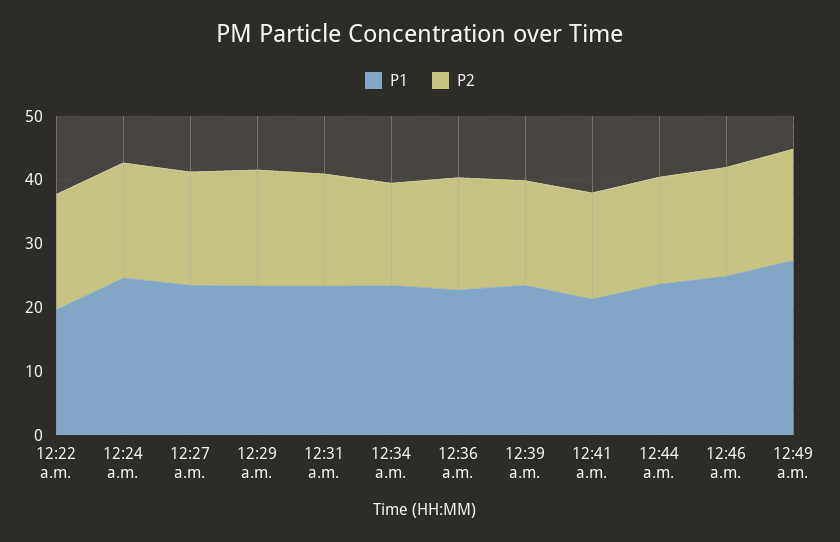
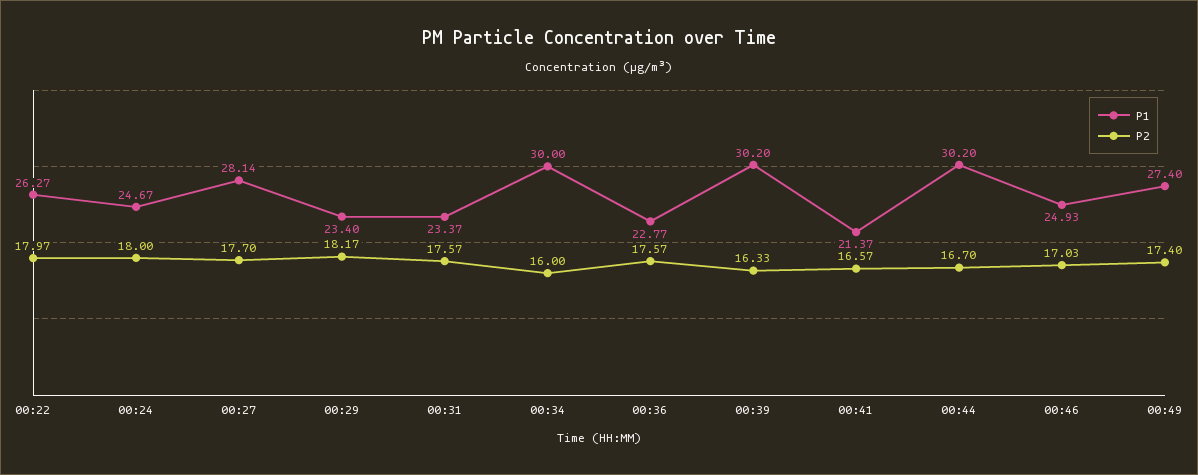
  {
    "P1": {
-     "12:22 a.m.": 20,
+     "12:22 a.m.": 26.27,
      "12:24 a.m.": 24.67,
-     "12:27 a.m.": 24,
+     "12:27 a.m.": 28.14,
      "12:29 a.m.": 23.4,
      "12:31 a.m.": 23.37,
-     "12:34 a.m.": 24,
+     "12:34 a.m.": 30,
      "12:36 a.m.": 22.77,
-     "12:39 a.m.": 24,
+     "12:39 a.m.": 30.2,
      "12:41 a.m.": 21.37,
-     "12:44 a.m.": 24,
+     "12:44 a.m.": 30.2,
      "12:46 a.m.": 24.93,
      "12:49 a.m.": 27.4
    },
    "P2": {
      "12:22 a.m.": 17.97,
      "12:24 a.m.": 18,
      "12:27 a.m.": 17.7,
      "12:29 a.m.": 18.17,
      "12:31 a.m.": 17.57,
      "12:34 a.m.": 16,
      "12:36 a.m.": 17.57,
      "12:39 a.m.": 16.33,
      "12:41 a.m.": 16.57,
      "12:44 a.m.": 16.7,
      "12:46 a.m.": 17.03,
      "12:49 a.m.": 17.4
    }
  }

